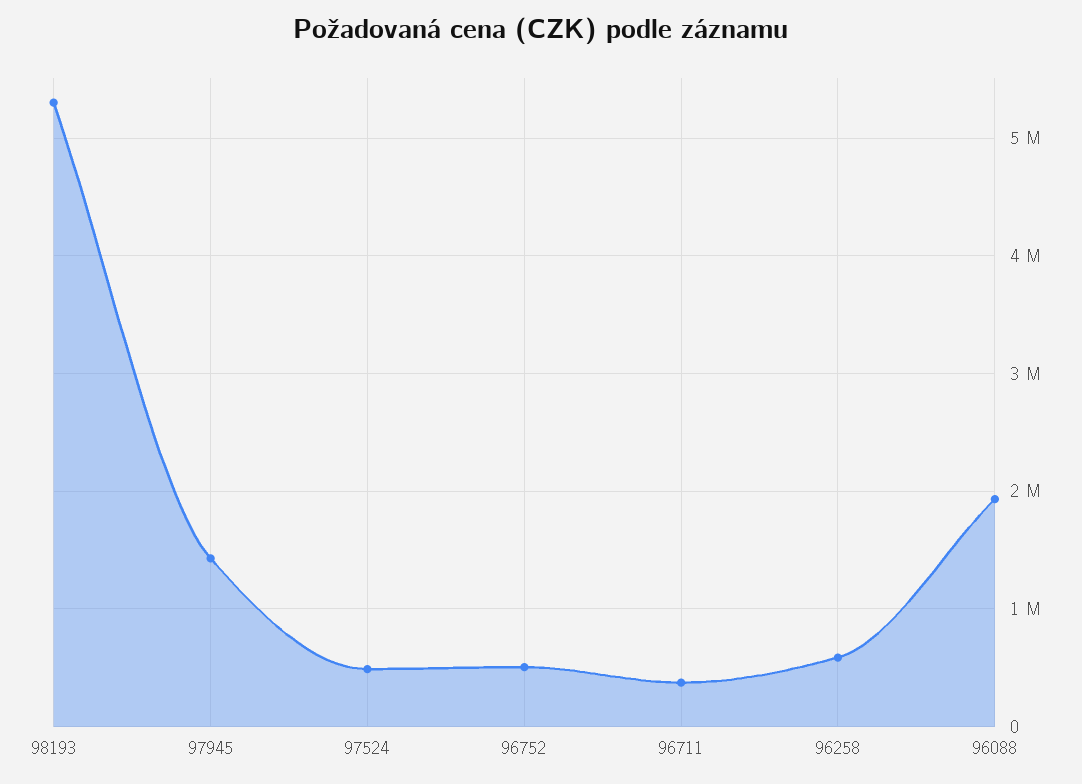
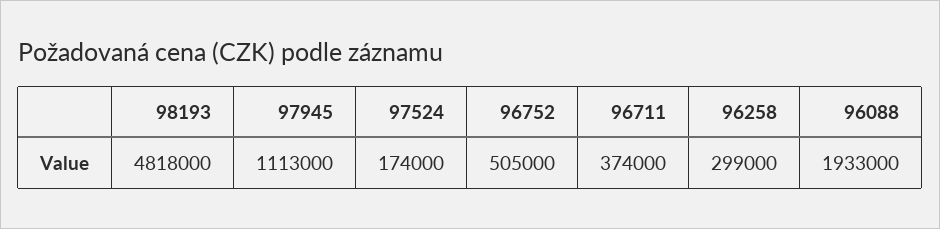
  {
-   "98193": 5300000,
+   "98193": 4818000,
-   "97945": 1400000,
+   "97945": 1113000,
-   "97524": 500000,
+   "97524": 174000,
    "96752": 505000,
    "96711": 374000,
-   "96258": 600000,
+   "96258": 299000,
    "96088": 1933000
  }

